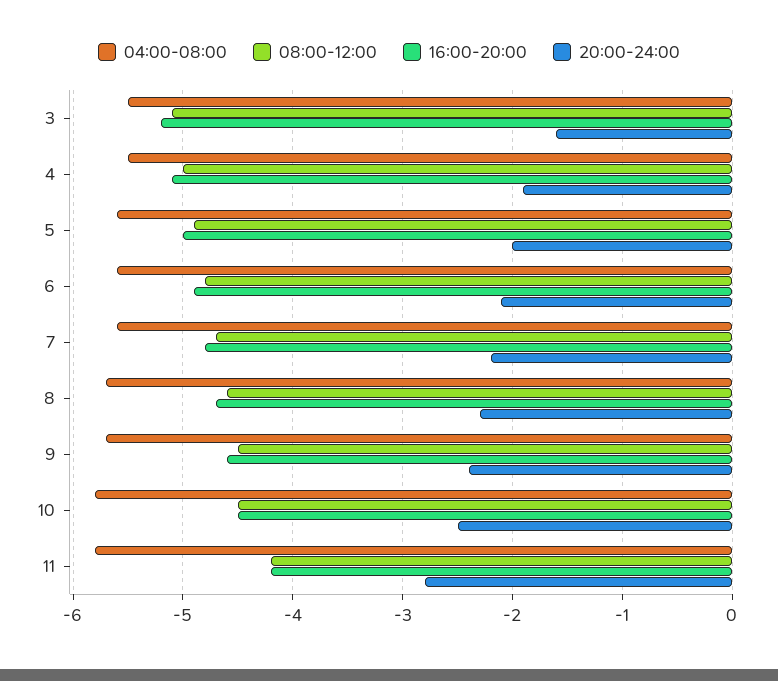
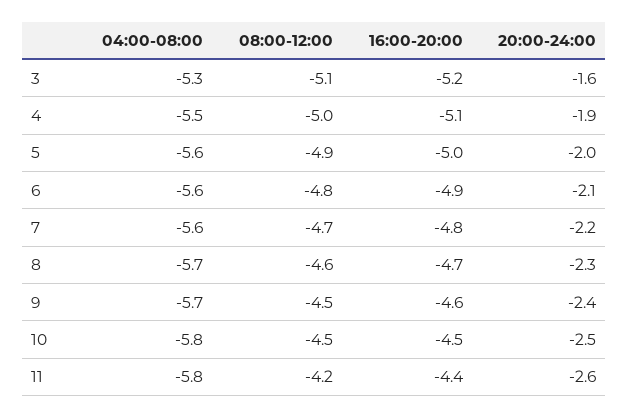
  {
    "04:00-08:00": {
-     "3": -5.5,
+     "3": -5.3,
      "4": -5.5,
      "5": -5.6,
      "6": -5.6,
      "7": -5.6,
      "8": -5.7,
      "9": -5.7,
      "10": -5.8,
      "11": -5.8
    },
    "08:00-12:00": {
      "3": -5.1,
      "4": -5,
      "5": -4.9,
      "6": -4.8,
      "7": -4.7,
      "8": -4.6,
      "9": -4.5,
      "10": -4.5,
      "11": -4.2
    },
    "16:00-20:00": {
      "3": -5.2,
      "4": -5.1,
      "5": -5,
      "6": -4.9,
      "7": -4.8,
      "8": -4.7,
      "9": -4.6,
      "10": -4.5,
-     "11": -4.2
+     "11": -4.4
    },
    "20:00-24:00": {
      "3": -1.6,
      "4": -1.9,
      "5": -2,
      "6": -2.1,
      "7": -2.2,
      "8": -2.3,
      "9": -2.4,
      "10": -2.5,
-     "11": -2.8
+     "11": -2.6
    }
  }

